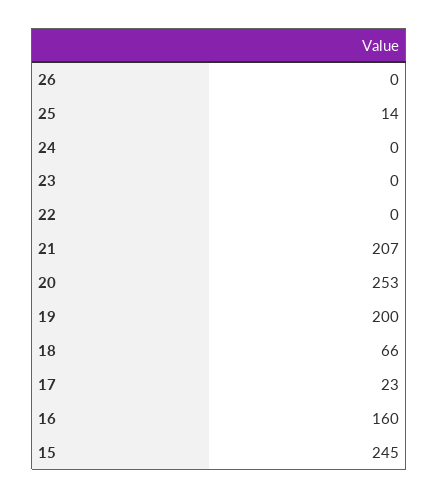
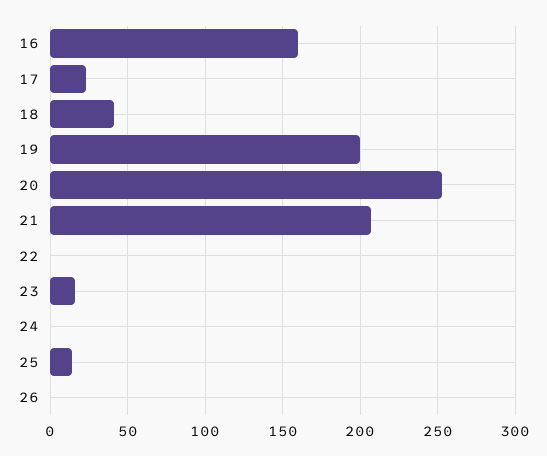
  {
    "26": 0,
    "25": 14,
    "24": 0,
-   "23": 0,
+   "23": 15,
    "22": 0,
    "21": 207,
    "20": 253,
    "19": 200,
-   "18": 66,
+   "18": 40,
    "17": 23,
-   "16": 160,
+   "16": 160
-   "15": 245
  }

